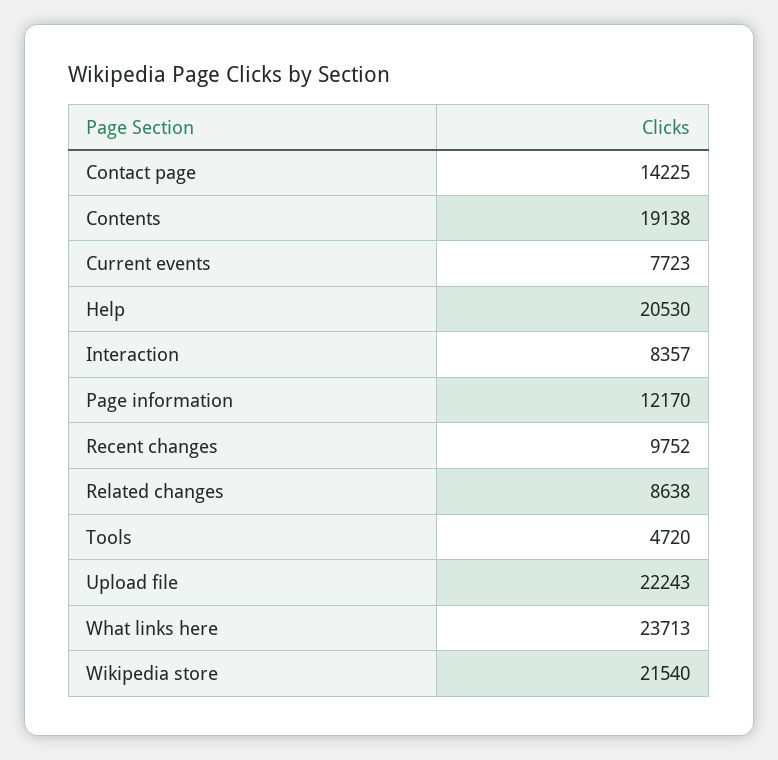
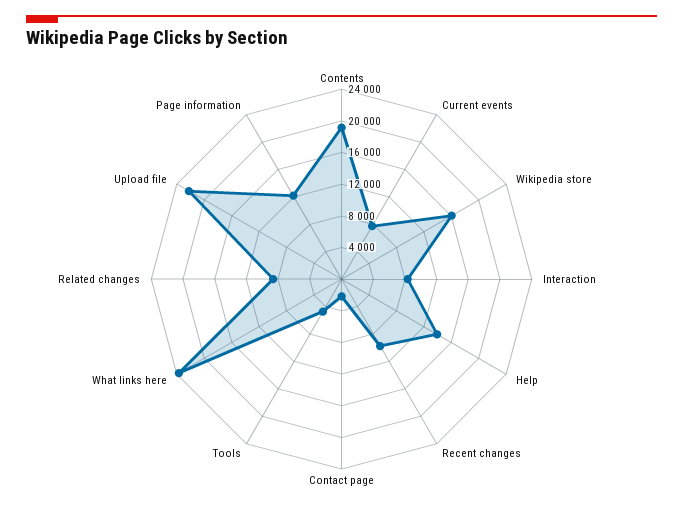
  {
-   "Contact page": 14225,
+   "Contact page": 2000,
    "Contents": 19138,
    "Current events": 7723,
-   "Help": 20530,
+   "Help": 14000,
    "Interaction": 8357,
    "Page information": 12170,
    "Recent changes": 9752,
    "Related changes": 8638,
    "Tools": 4720,
    "Upload file": 22243,
    "What links here": 23713,
-   "Wikipedia store": 21540
+   "Wikipedia store": 16000
  }

